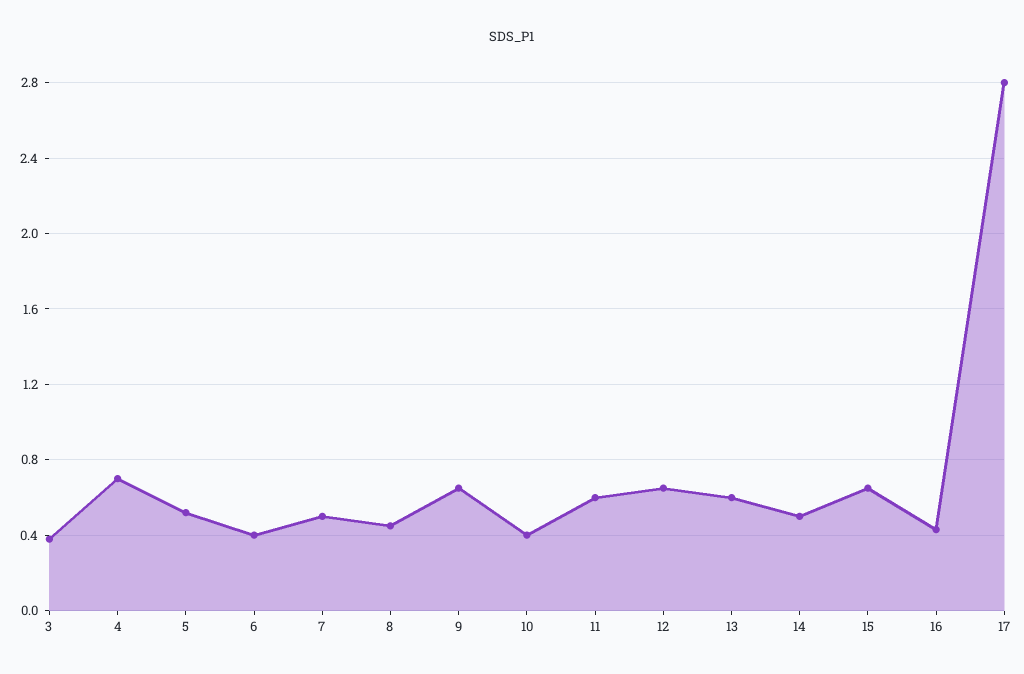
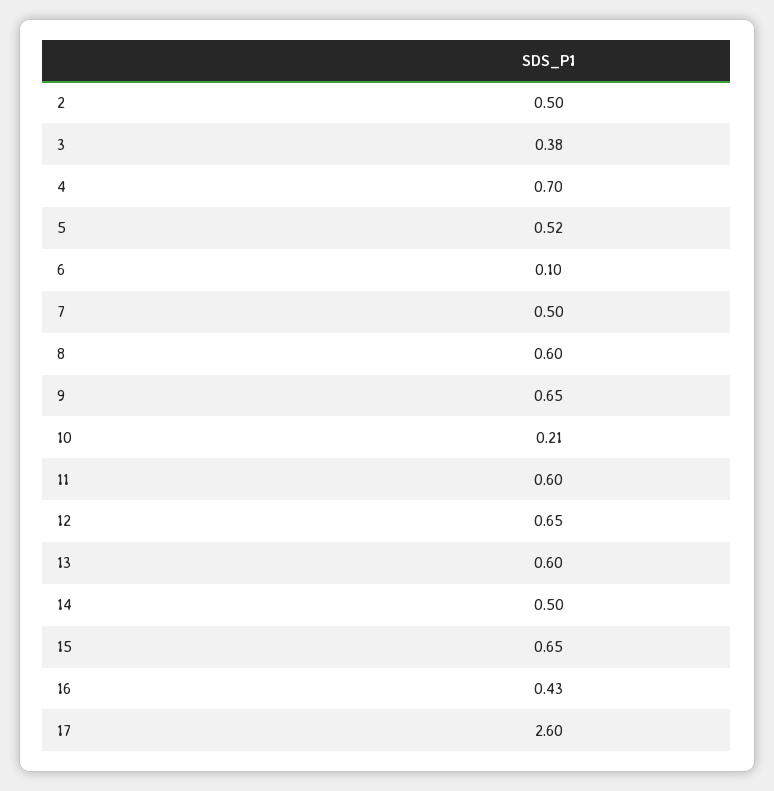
  {
    "3": 0.38,
    "4": 0.7,
    "5": 0.52,
-   "6": 0.4,
+   "6": 0.1,
    "7": 0.5,
-   "8": 0.45,
+   "8": 0.6,
    "9": 0.65,
-   "10": 0.4,
+   "10": 0.21,
    "11": 0.6,
    "12": 0.65,
    "13": 0.6,
    "14": 0.5,
    "15": 0.65,
    "16": 0.43,
-   "17": 2.8
+   "17": 2.6,
+   "2": 0.5
  }

